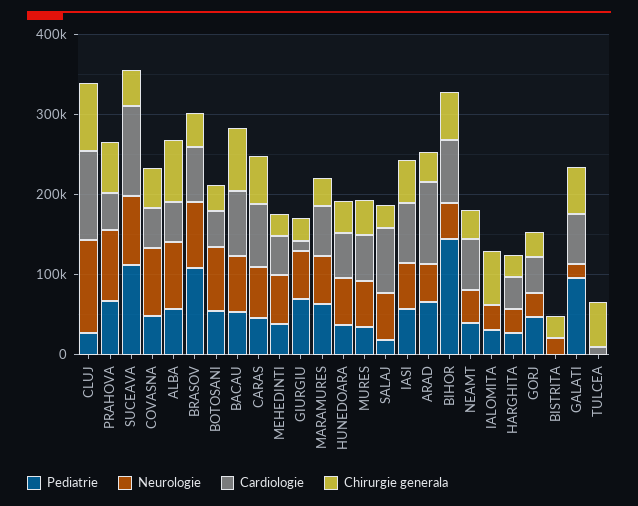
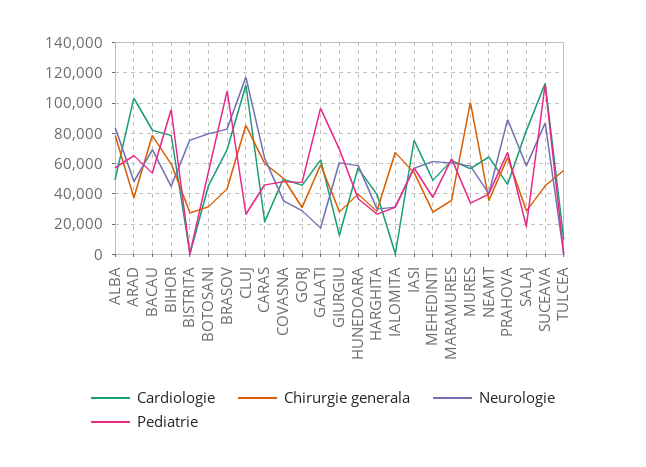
  {
    "Pediatrie": {
      "CLUJ": 25000,
      "PRAHOVA": 65000,
      "SUCEAVA": 110000,
      "COVASNA": 50000,
      "ALBA": 55000,
      "BRASOV": 110000,
      "BOTOSANI": 55000,
      "BACAU": 55000,
      "CARAS": 45000,
      "MEHEDINTI": 40000,
      "GIURGIU": 70000,
      "MARAMURES": 65000,
      "HUNEDOARA": 35000,
      "MURES": 35000,
      "SALAJ": 20000,
      "IASI": 55000,
      "ARAD": 65000,
-     "BIHOR": 140000,
+     "BIHOR": 95000,
      "NEAMT": 40000,
      "IALOMITA": 30000,
      "HARGHITA": 25000,
      "GORJ": 50000,
      "BISTRITA": 0,
      "GALATI": 95000,
      "TULCEA": 0
    },
    "Neurologie": {
      "CLUJ": 115000,
      "PRAHOVA": 90000,
      "SUCEAVA": 85000,
-     "COVASNA": 80000,
+     "COVASNA": 35000,
      "ALBA": 85000,
      "BRASOV": 85000,
      "BOTOSANI": 80000,
      "BACAU": 70000,
      "CARAS": 65000,
      "MEHEDINTI": 60000,
      "GIURGIU": 60000,
      "MARAMURES": 60000,
      "HUNEDOARA": 60000,
      "MURES": 60000,
      "SALAJ": 60000,
      "IASI": 55000,
      "ARAD": 50000,
      "BIHOR": 45000,
      "NEAMT": 40000,
      "IALOMITA": 30000,
      "HARGHITA": 30000,
      "GORJ": 30000,
-     "BISTRITA": 20000,
+     "BISTRITA": 75000,
      "GALATI": 15000,
      "TULCEA": 0
    },
    "Cardiologie": {
      "CLUJ": 110000,
      "PRAHOVA": 45000,
      "SUCEAVA": 115000,
      "COVASNA": 50000,
      "ALBA": 50000,
      "BRASOV": 70000,
      "BOTOSANI": 45000,
      "BACAU": 80000,
-     "CARAS": 80000,
+     "CARAS": 20000,
      "MEHEDINTI": 50000,
      "GIURGIU": 10000,
      "MARAMURES": 60000,
      "HUNEDOARA": 55000,
      "MURES": 55000,
      "SALAJ": 80000,
      "IASI": 75000,
      "ARAD": 105000,
      "BIHOR": 80000,
      "NEAMT": 65000,
      "IALOMITA": 0,
      "HARGHITA": 40000,
      "GORJ": 45000,
      "BISTRITA": 0,
      "GALATI": 65000,
      "TULCEA": 10000
    },
    "Chirurgie generala": {
      "CLUJ": 85000,
      "PRAHOVA": 65000,
      "SUCEAVA": 45000,
      "COVASNA": 50000,
      "ALBA": 80000,
      "BRASOV": 45000,
      "BOTOSANI": 30000,
      "BACAU": 80000,
      "CARAS": 60000,
      "MEHEDINTI": 30000,
      "GIURGIU": 30000,
      "MARAMURES": 35000,
      "HUNEDOARA": 40000,
-     "MURES": 40000,
+     "MURES": 100000,
      "SALAJ": 30000,
      "IASI": 55000,
      "ARAD": 35000,
      "BIHOR": 60000,
      "NEAMT": 35000,
      "IALOMITA": 65000,
      "HARGHITA": 30000,
      "GORJ": 30000,
      "BISTRITA": 30000,
      "GALATI": 60000,
      "TULCEA": 55000
    }
  }

